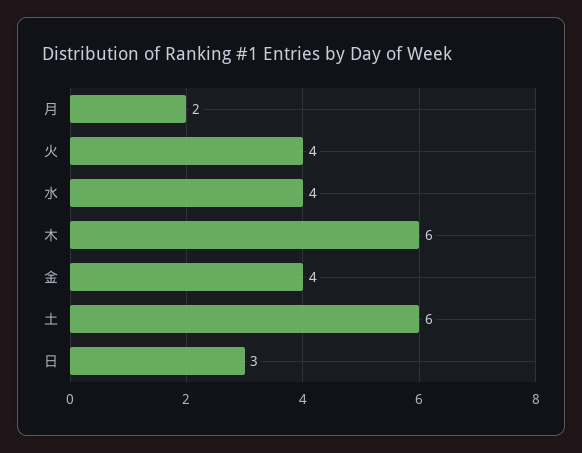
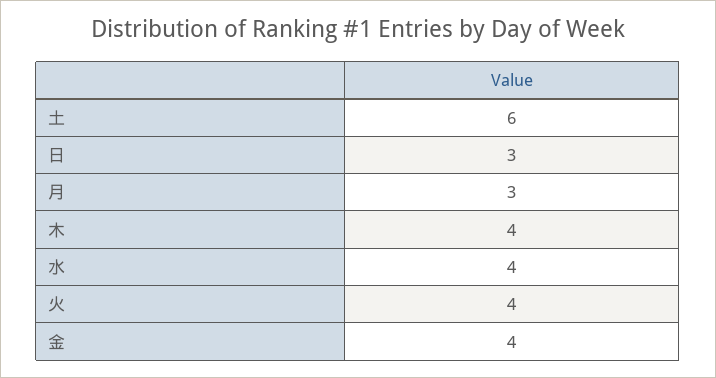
  {
-   "月": 2,
+   "月": 3,
    "火": 4,
    "水": 4,
-   "木": 6,
+   "木": 4,
    "金": 4,
    "土": 6,
    "日": 3
  }

